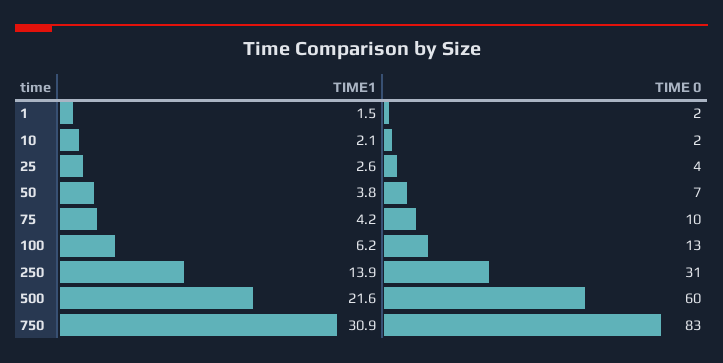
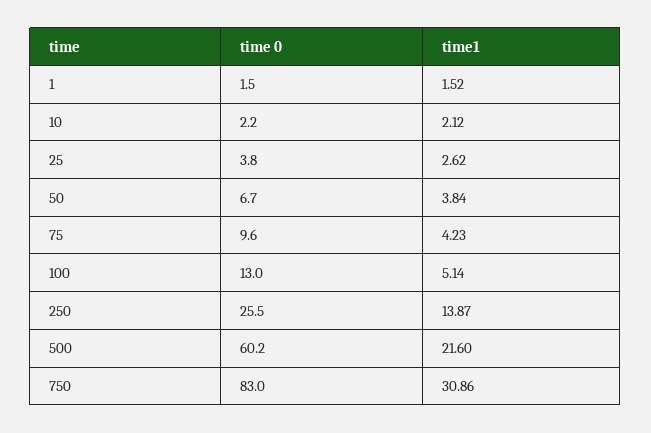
  {
    "TIME1": {
      "1": 1.52,
      "10": 2.12,
      "25": 2.62,
      "50": 3.84,
      "75": 4.23,
-     "100": 6.2,
+     "100": 5.14,
      "250": 13.87,
      "500": 21.6,
      "750": 30.86
    },
    "TIME 0": {
      "1": 1.5,
      "10": 2.2,
      "25": 3.8,
      "50": 6.7,
      "75": 9.6,
      "100": 13,
-     "250": 31,
+     "250": 25.5,
      "500": 60.2,
      "750": 83
    }
  }

